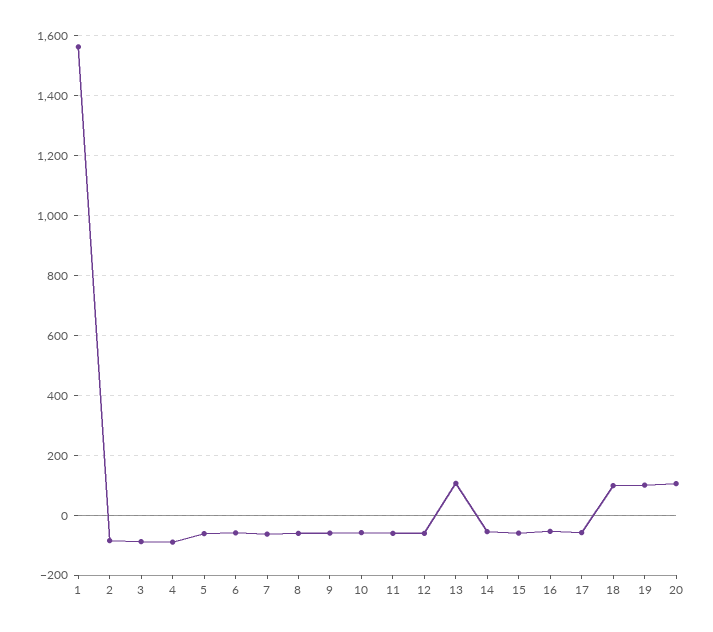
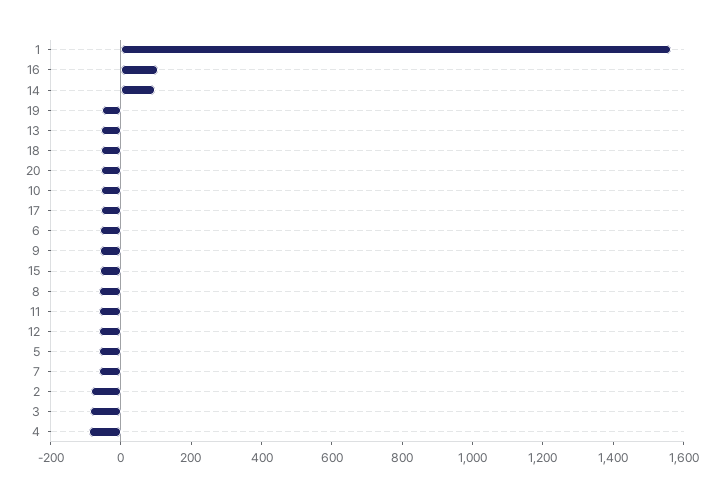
  {
    "1": 1575,
    "2": -75,
    "3": -100,
    "4": -100,
    "5": -50,
    "6": -50,
    "7": -75,
    "8": -50,
    "9": -50,
    "10": -50,
    "11": -50,
    "12": -50,
-   "13": 100,
+   "13": -50,
-   "14": -50,
+   "14": 100,
    "15": -50,
-   "16": -50,
+   "16": 100,
    "17": -50,
-   "18": 100,
+   "18": -50,
-   "19": 100,
+   "19": -50,
-   "20": 100
+   "20": -50
  }

